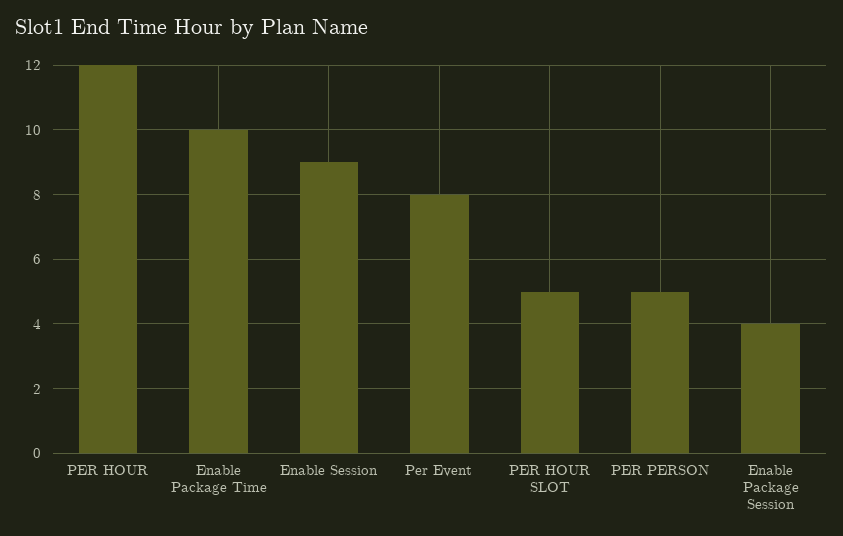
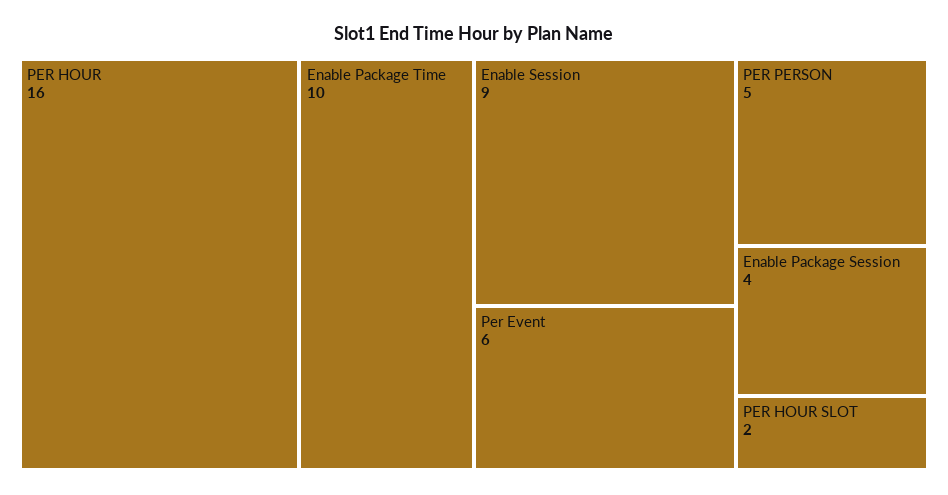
  {
-   "PER HOUR": 12,
+   "PER HOUR": 16,
    "Enable Package Time": 10,
    "Enable Session": 9,
-   "Per Event": 8,
+   "Per Event": 6,
-   "PER HOUR SLOT": 5,
+   "PER HOUR SLOT": 2,
    "PER PERSON": 5,
    "Enable Package Session": 4
  }

